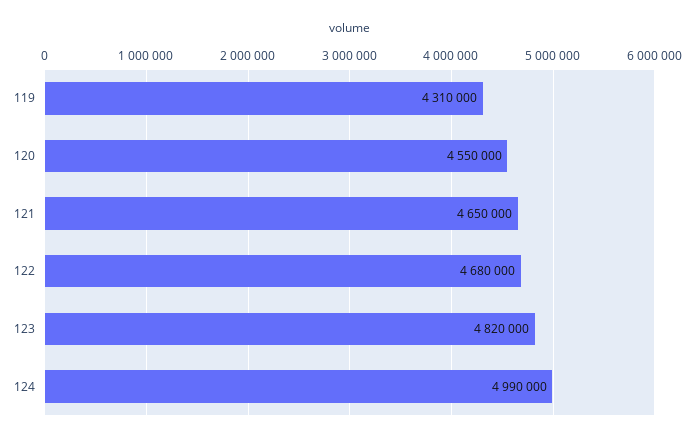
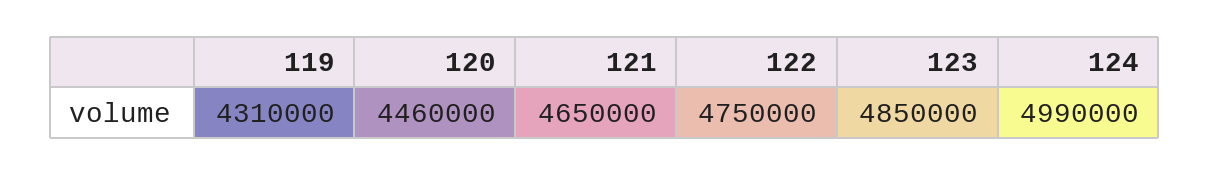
  {
    "119": 4310000,
-   "120": 4550000,
+   "120": 4460000,
    "121": 4650000,
-   "122": 4680000,
+   "122": 4750000,
-   "123": 4820000,
+   "123": 4850000,
    "124": 4990000
  }

